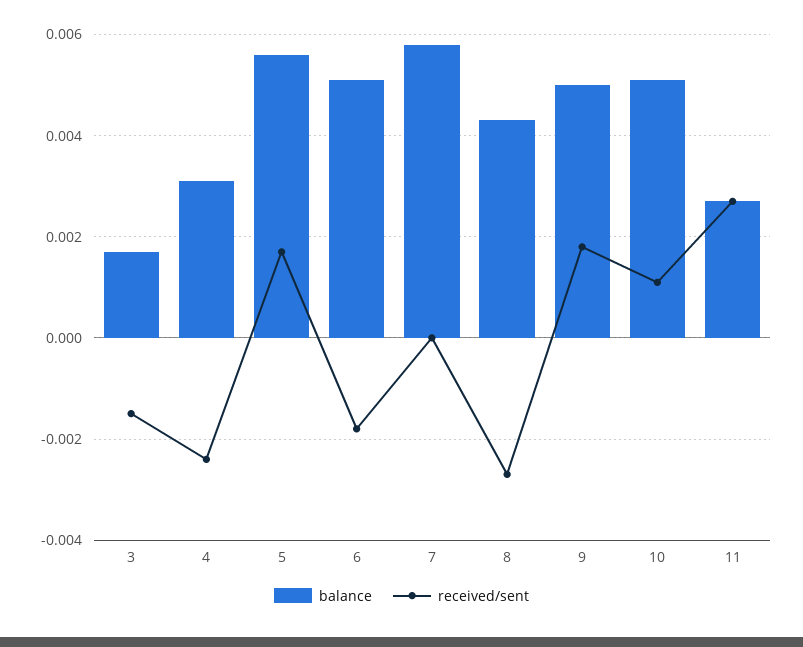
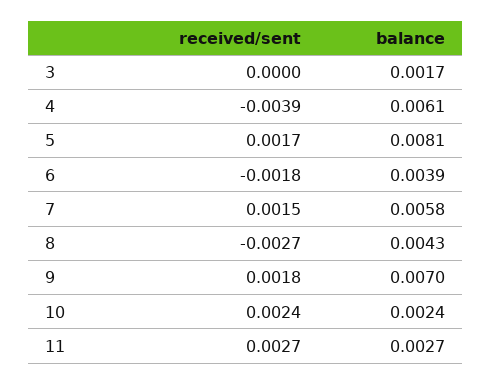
  {
    "balance": {
      "3": 0.0017,
-     "4": 0.003,
+     "4": 0.0061,
-     "5": 0.0055,
+     "5": 0.0081,
-     "6": 0.005,
+     "6": 0.0039,
      "7": 0.0058,
      "8": 0.0043,
-     "9": 0.005,
+     "9": 0.007,
-     "10": 0.005,
+     "10": 0.0024,
      "11": 0.0027
    },
    "received/sent": {
-     "3": -0.0015,
+     "3": 0,
-     "4": -0.0025,
+     "4": -0.0039,
      "5": 0.0017,
      "6": -0.0018,
-     "7": 0,
+     "7": 0.0015,
      "8": -0.0027,
      "9": 0.0018,
-     "10": 0.001,
+     "10": 0.0024,
      "11": 0.0027
    }
  }

